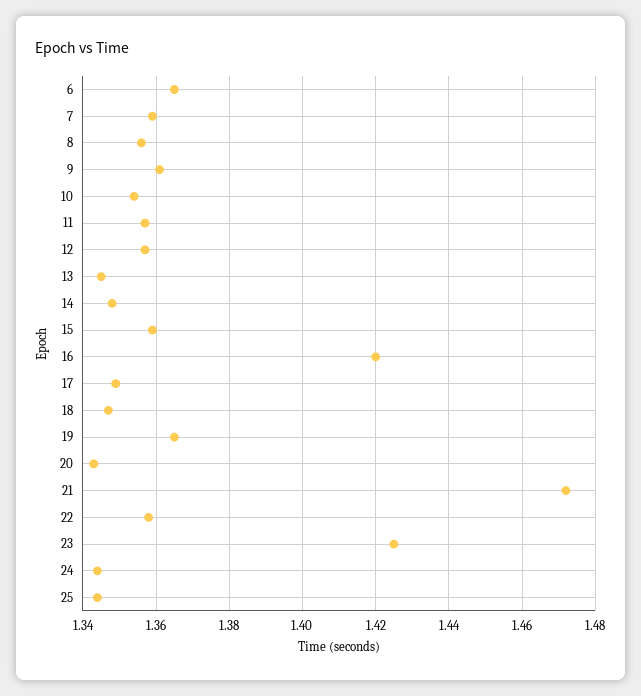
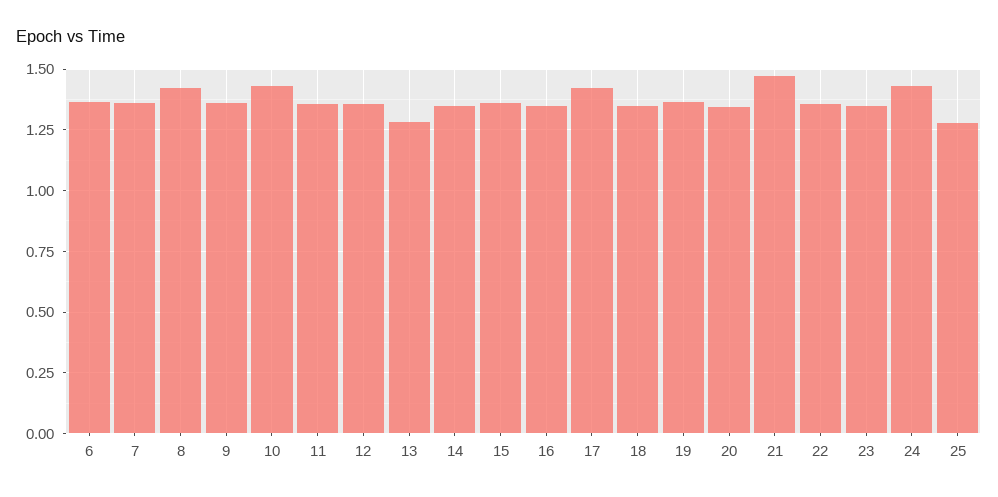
  {
    "6": 1.365,
    "7": 1.36,
-   "8": 1.355,
+   "8": 1.425,
    "9": 1.36,
-   "10": 1.355,
+   "10": 1.425,
    "11": 1.355,
    "12": 1.355,
-   "13": 1.345,
+   "13": 1.275,
    "14": 1.35,
    "15": 1.36,
-   "16": 1.42,
+   "16": 1.35,
-   "17": 1.35,
+   "17": 1.425,
    "18": 1.345,
    "19": 1.365,
    "20": 1.345,
    "21": 1.47,
    "22": 1.36,
-   "23": 1.425,
+   "23": 1.35,
-   "24": 1.345,
+   "24": 1.425,
-   "25": 1.345
+   "25": 1.275
  }

